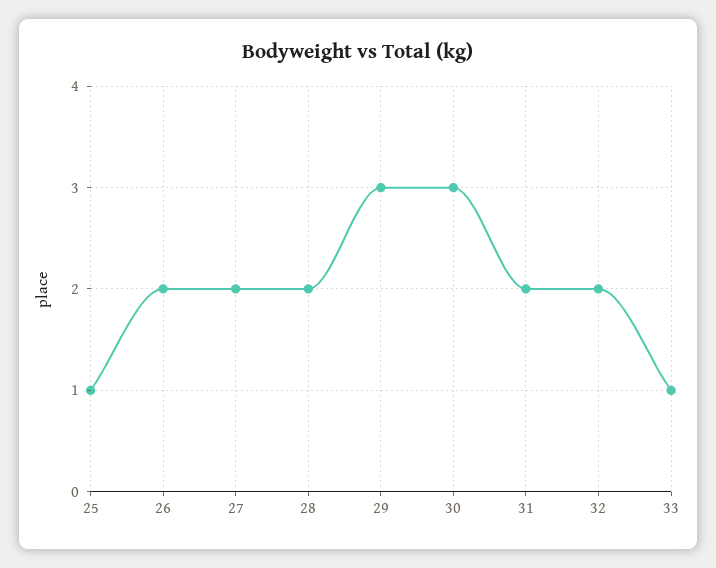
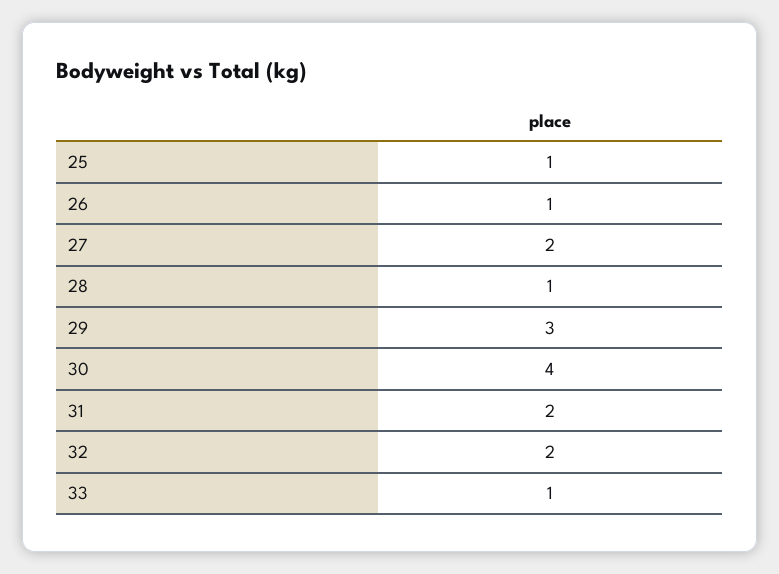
  {
    "25": 1,
-   "26": 2,
+   "26": 1,
    "27": 2,
-   "28": 2,
+   "28": 1,
    "29": 3,
-   "30": 3,
+   "30": 4,
    "31": 2,
    "32": 2,
    "33": 1
  }

